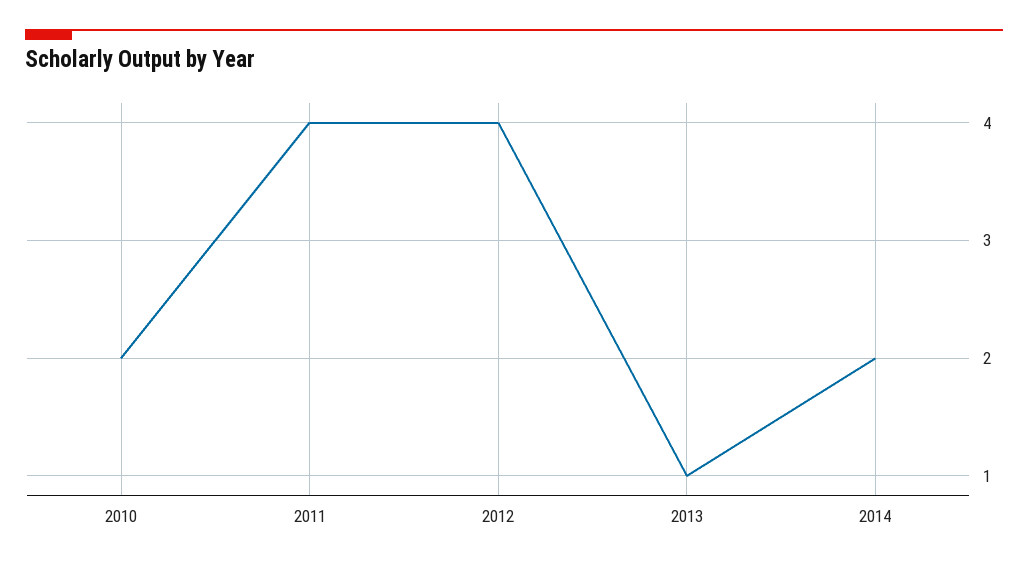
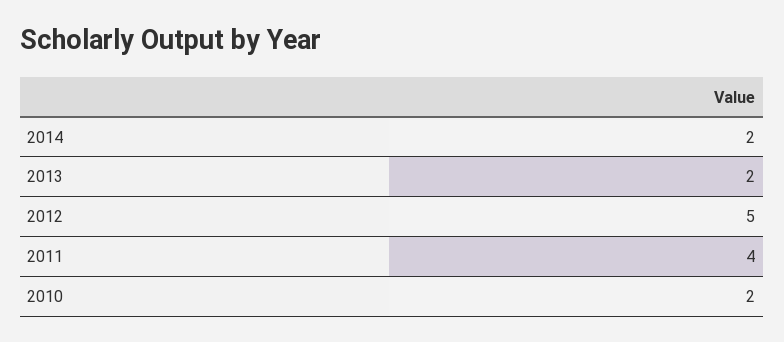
  {
    "2010": 2,
    "2011": 4,
-   "2012": 4,
+   "2012": 5,
-   "2013": 1,
+   "2013": 2,
    "2014": 2
  }

